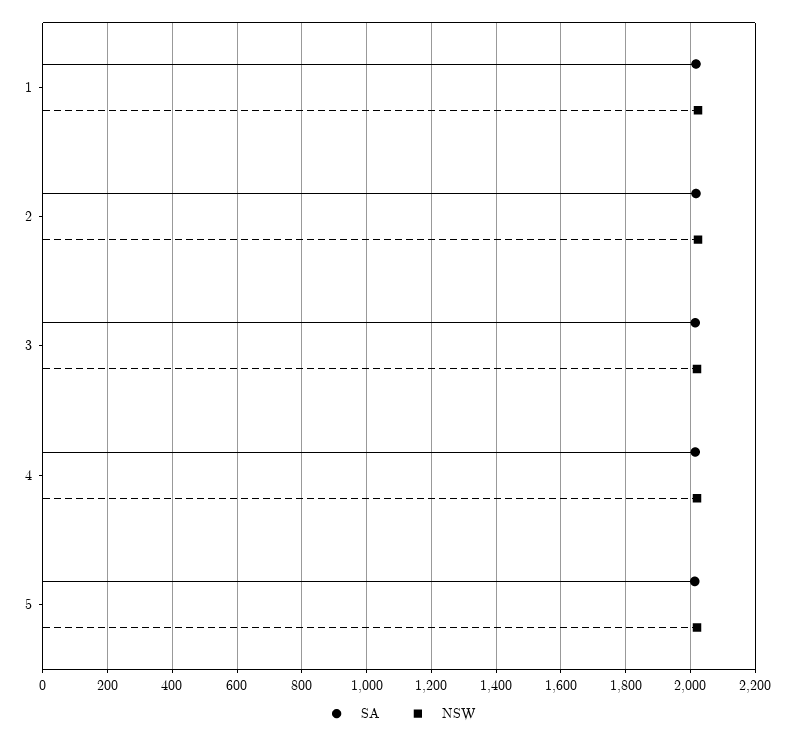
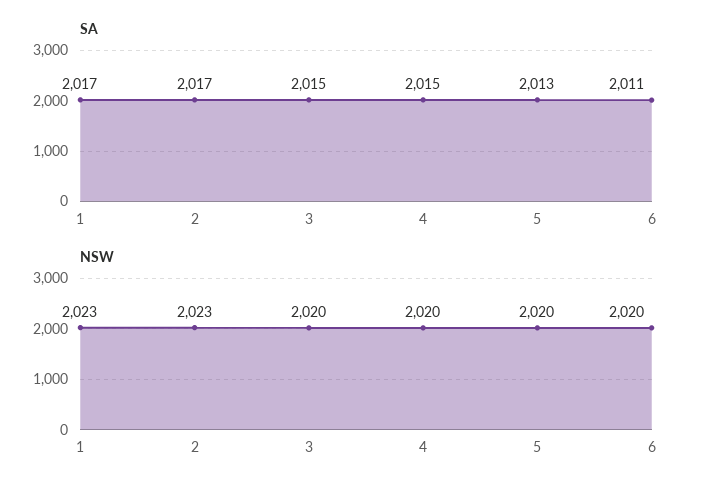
  {
    "SA": {
      "1": 2017,
      "2": 2017,
      "3": 2015,
      "4": 2015,
-     "5": 2013
+     "5": 2013,
+     "6": 2011
    },
    "NSW": {
      "1": 2023,
      "2": 2023,
      "3": 2020,
      "4": 2020,
-     "5": 2020
+     "5": 2020,
+     "6": 2020
    }
  }

